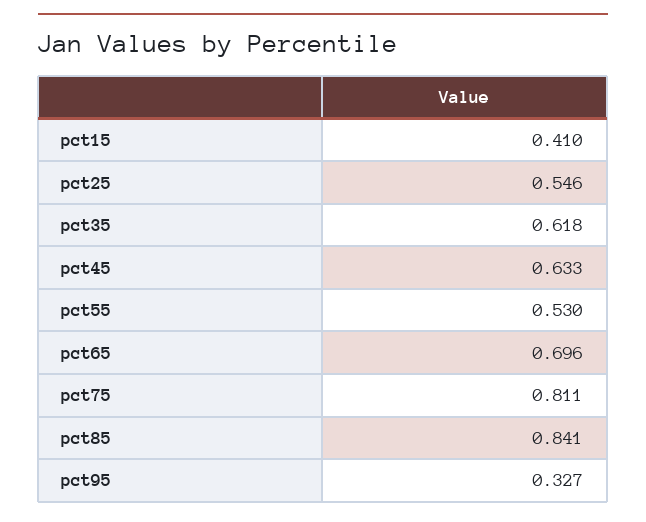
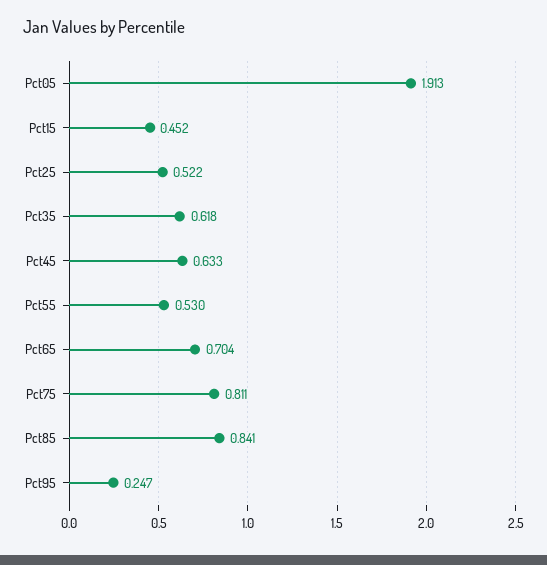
  {
-   "pct15": 0.41,
+   "pct15": 0.452,
-   "pct25": 0.546,
+   "pct25": 0.522,
    "pct35": 0.618,
    "pct45": 0.633,
    "pct55": 0.53,
-   "pct65": 0.696,
+   "pct65": 0.704,
    "pct75": 0.811,
    "pct85": 0.841,
-   "pct95": 0.327
+   "pct95": 0.247,
+   "Pct05": 1.913
  }

